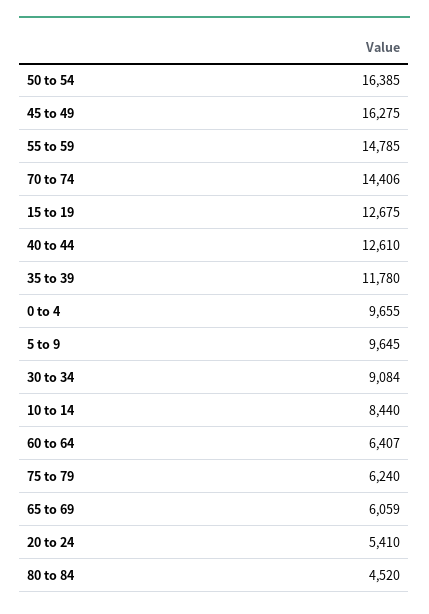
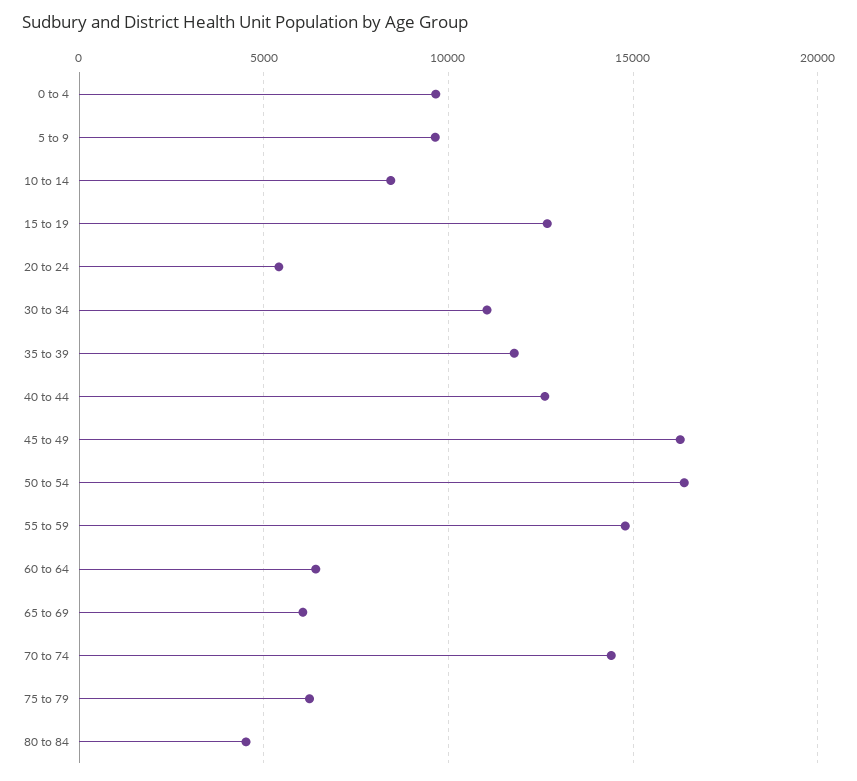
  {
    "50 to 54": 16385,
    "45 to 49": 16275,
    "55 to 59": 14785,
    "70 to 74": 14406,
    "15 to 19": 12675,
    "40 to 44": 12610,
    "35 to 39": 11780,
    "0 to 4": 9655,
    "5 to 9": 9645,
-   "30 to 34": 9084,
+   "30 to 34": 11000,
    "10 to 14": 8440,
    "60 to 64": 6407,
    "75 to 79": 6240,
    "65 to 69": 6059,
    "20 to 24": 5410,
    "80 to 84": 4520
  }

